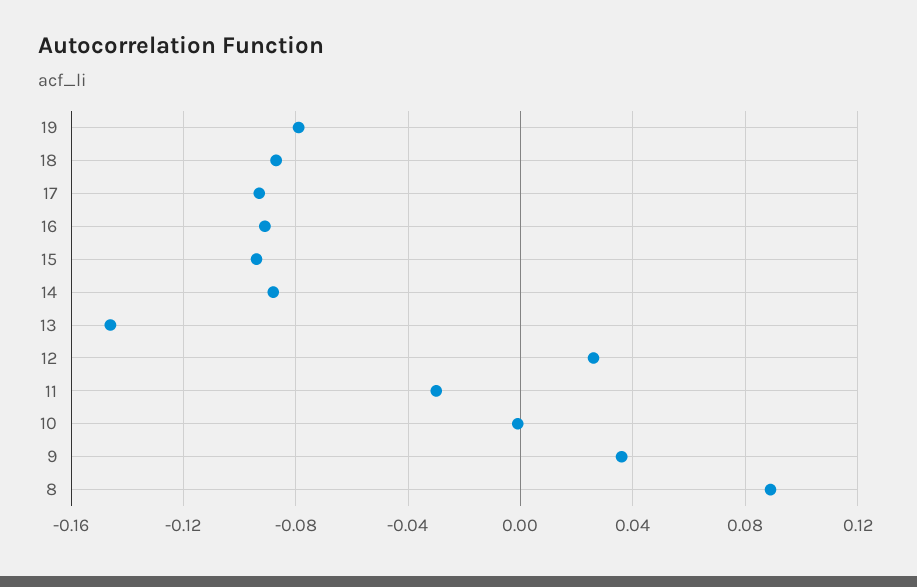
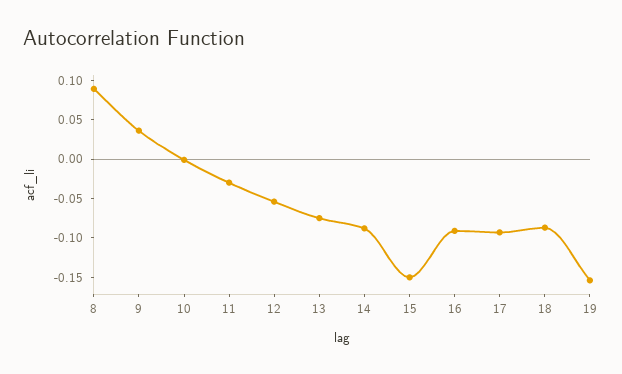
  {
-   "19": -0.08,
+   "19": -0.15,
    "18": -0.085,
    "17": -0.095,
    "16": -0.09,
-   "15": -0.095,
+   "15": -0.15,
    "14": -0.09,
-   "13": -0.145,
+   "13": -0.075,
-   "12": 0.025,
+   "12": -0.05,
    "11": -0.03,
    "10": 0,
    "9": 0.035,
    "8": 0.09
  }

